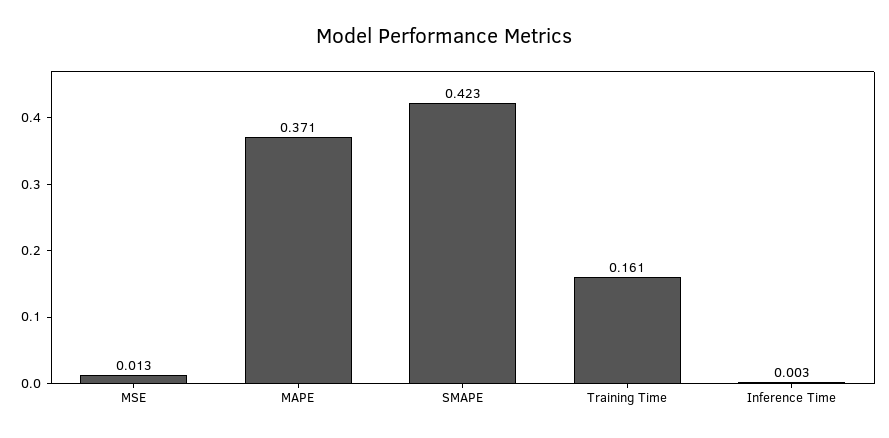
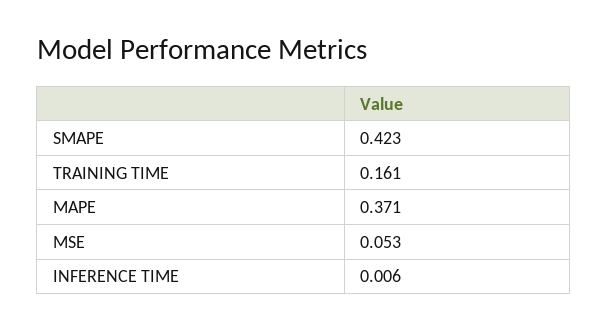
  {
-   "MSE": 0.013,
+   "MSE": 0.053,
    "MAPE": 0.371,
    "SMAPE": 0.423,
    "Training Time": 0.161,
-   "Inference Time": 0.003
+   "Inference Time": 0.006
  }

